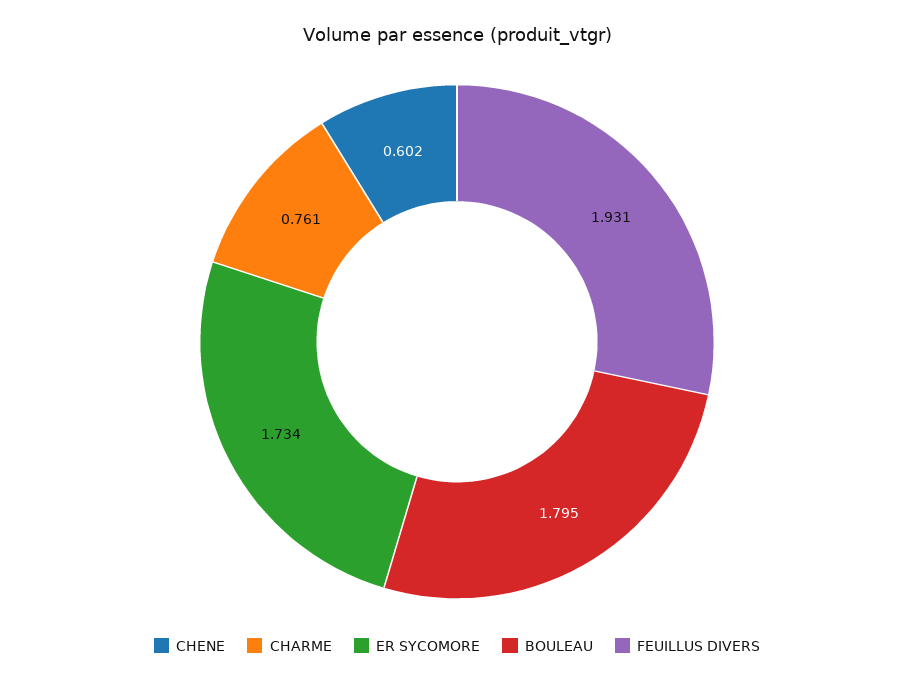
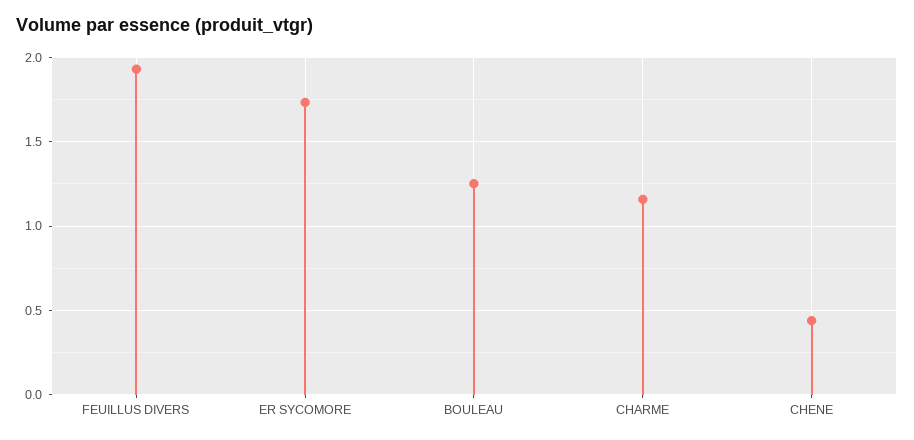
  {
-   "CHENE": 0.602,
+   "CHENE": 0.45,
-   "CHARME": 0.761,
+   "CHARME": 1.15,
    "ER SYCOMORE": 1.734,
-   "BOULEAU": 1.795,
+   "BOULEAU": 1.25,
    "FEUILLUS DIVERS": 1.931
  }

